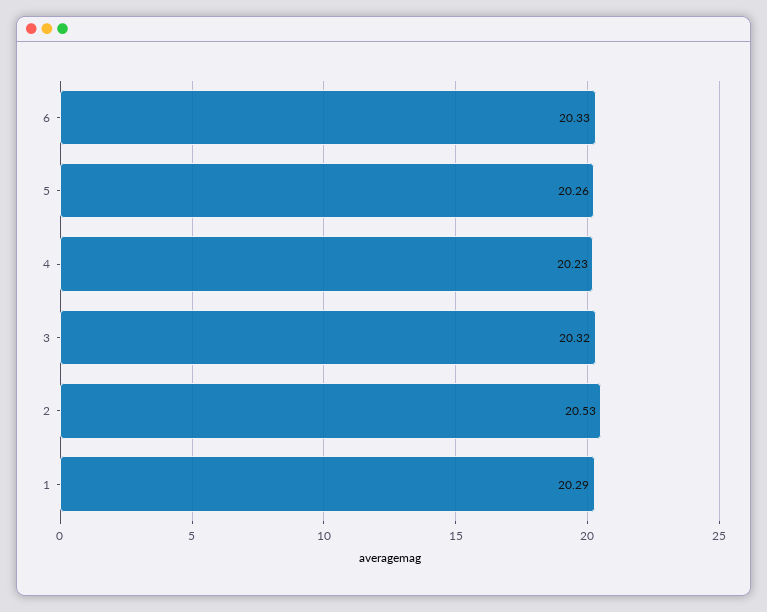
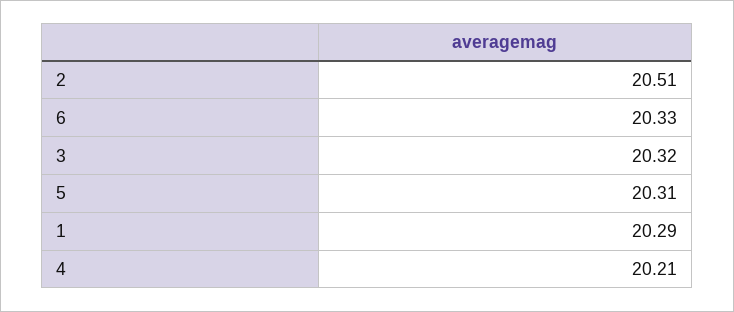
  {
    "6": 20.33,
-   "5": 20.26,
+   "5": 20.31,
-   "4": 20.23,
+   "4": 20.21,
    "3": 20.32,
-   "2": 20.53,
+   "2": 20.51,
    "1": 20.29
  }

